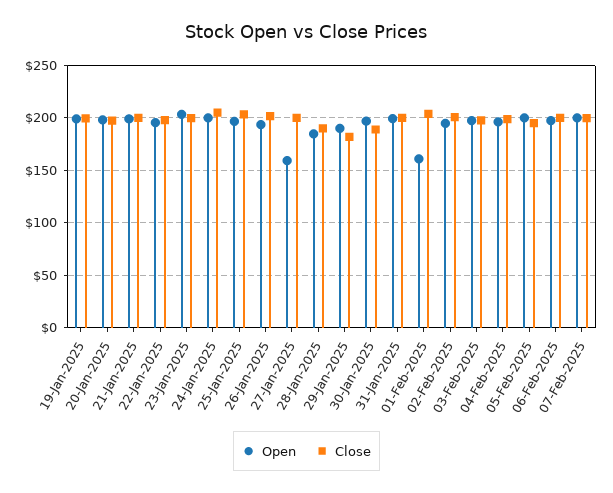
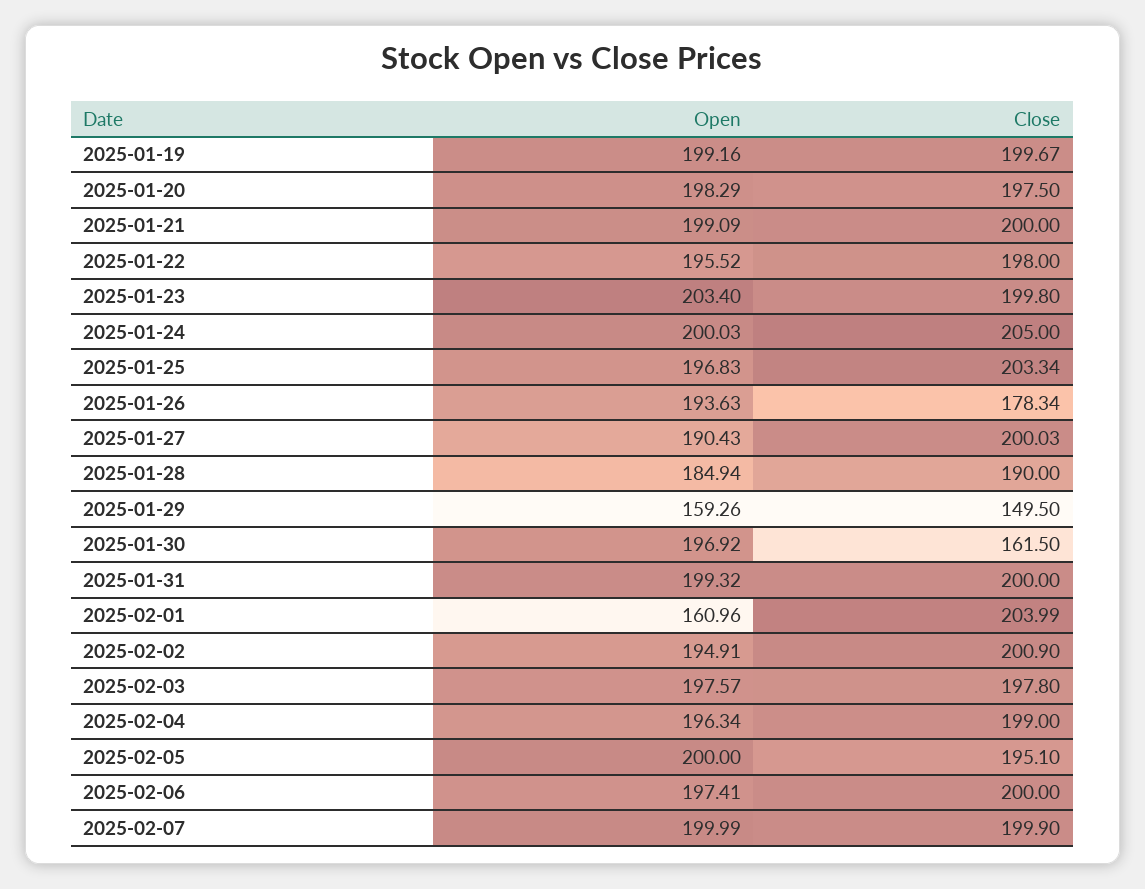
  {
    "Open": {
      "19-Jan-2025": 199.16,
      "20-Jan-2025": 198.29,
      "21-Jan-2025": 199.09,
      "22-Jan-2025": 195.52,
      "23-Jan-2025": 203.4,
      "24-Jan-2025": 200.03,
      "25-Jan-2025": 196.83,
      "26-Jan-2025": 193.63,
-     "27-Jan-2025": 160,
+     "27-Jan-2025": 190.43,
      "28-Jan-2025": 184.94,
-     "29-Jan-2025": 190,
+     "29-Jan-2025": 159.26,
      "30-Jan-2025": 196.92,
      "31-Jan-2025": 199.32,
      "01-Feb-2025": 160.96,
      "02-Feb-2025": 194.91,
      "03-Feb-2025": 197.57,
      "04-Feb-2025": 196.34,
      "05-Feb-2025": 200,
      "06-Feb-2025": 197.41,
      "07-Feb-2025": 199.99
    },
    "Close": {
      "19-Jan-2025": 199.67,
      "20-Jan-2025": 197.5,
      "21-Jan-2025": 200,
      "22-Jan-2025": 198,
      "23-Jan-2025": 199.8,
      "24-Jan-2025": 205,
      "25-Jan-2025": 203.34,
-     "26-Jan-2025": 200,
+     "26-Jan-2025": 178.34,
      "27-Jan-2025": 200.03,
      "28-Jan-2025": 190,
-     "29-Jan-2025": 180,
+     "29-Jan-2025": 149.5,
-     "30-Jan-2025": 190,
+     "30-Jan-2025": 161.5,
      "31-Jan-2025": 200,
      "01-Feb-2025": 203.99,
      "02-Feb-2025": 200.9,
      "03-Feb-2025": 197.8,
      "04-Feb-2025": 199,
      "05-Feb-2025": 195.1,
      "06-Feb-2025": 200,
      "07-Feb-2025": 199.9
    }
  }

